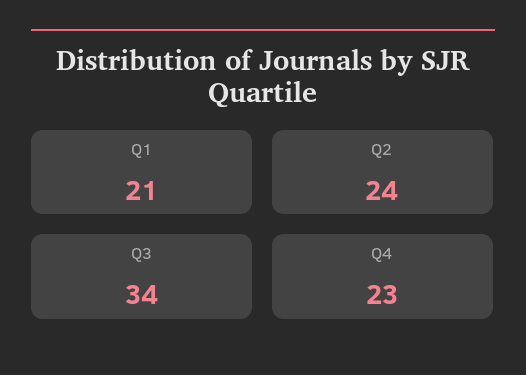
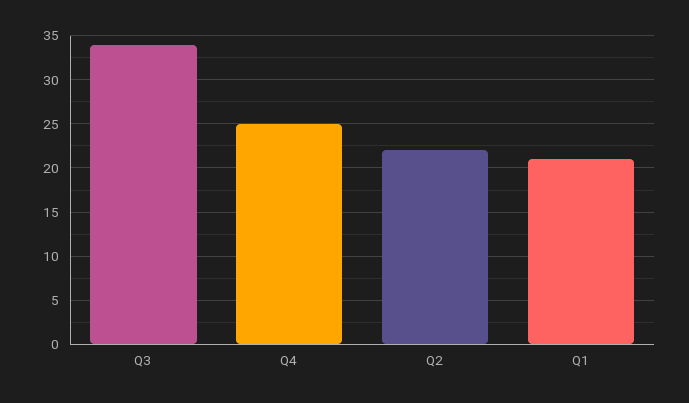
  {
    "Q1": 21,
-   "Q2": 24,
+   "Q2": 22,
    "Q3": 34,
-   "Q4": 23
+   "Q4": 25
  }

